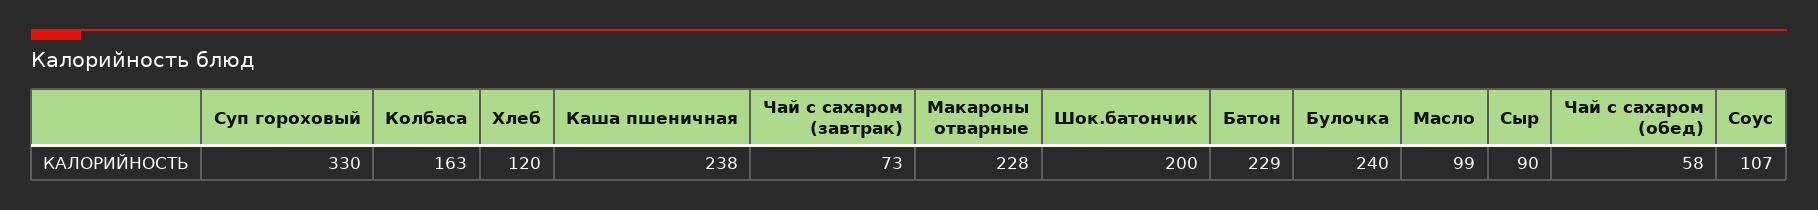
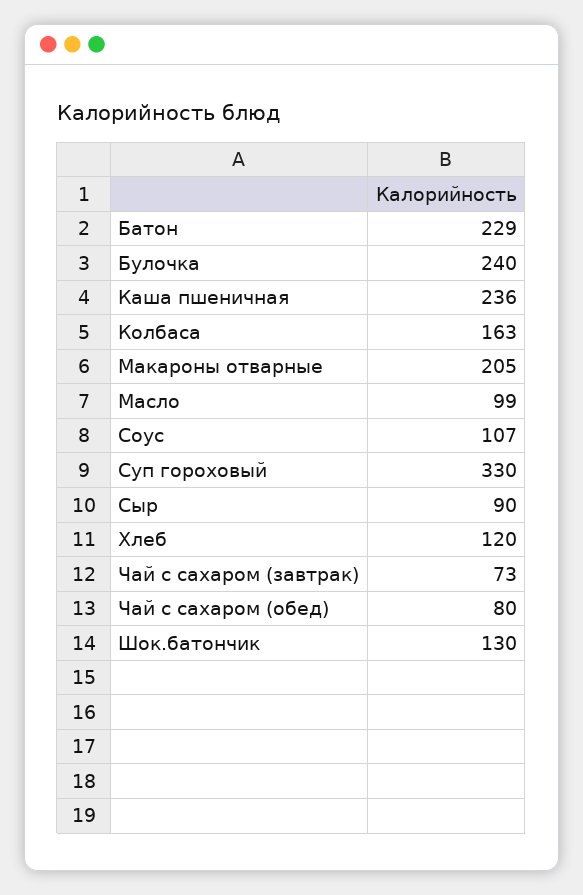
  {
    "Суп гороховый": 330,
    "Колбаса": 163,
    "Хлеб": 120,
-   "Каша пшеничная": 238,
+   "Каша пшеничная": 236,
    "Чай с сахаром (завтрак)": 73,
-   "Макароны отварные": 228,
+   "Макароны отварные": 205,
-   "Шок.батончик": 200,
+   "Шок.батончик": 130,
    "Батон": 229,
    "Булочка": 240,
    "Масло": 99,
    "Сыр": 90,
-   "Чай с сахаром (обед)": 58,
+   "Чай с сахаром (обед)": 80,
    "Соус": 107
  }

